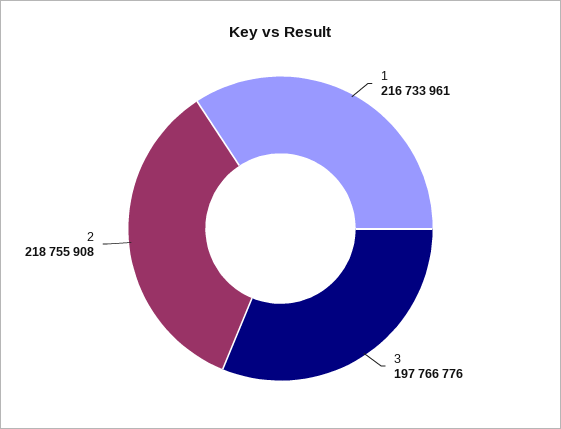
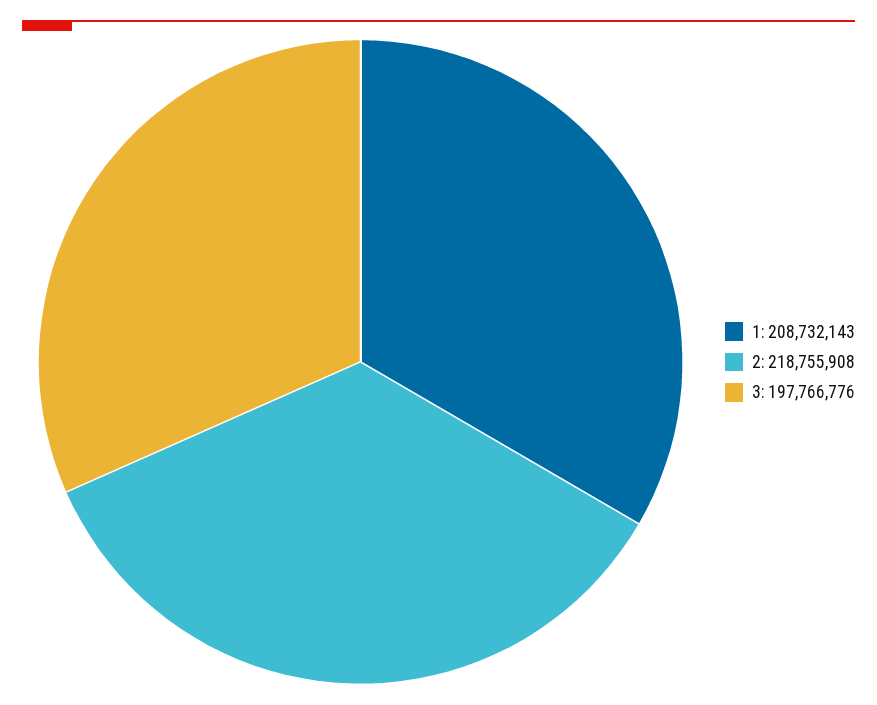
  {
-   "1": 216733961,
+   "1": 208732143,
    "3": 197766776,
    "2": 218755908
  }

